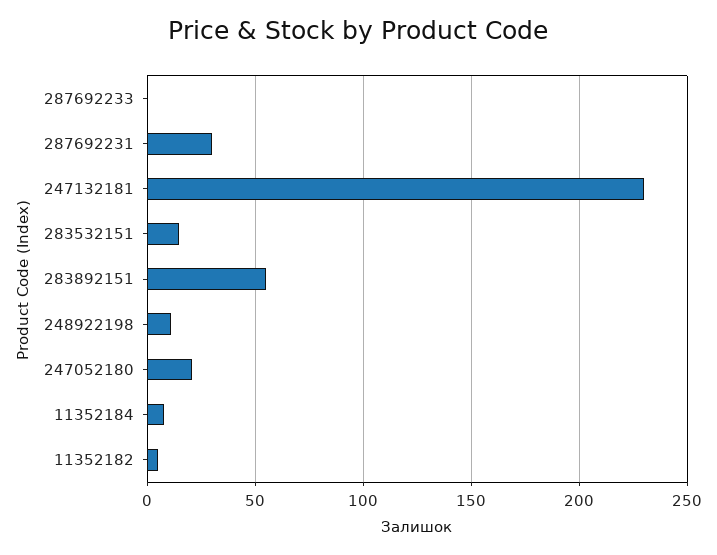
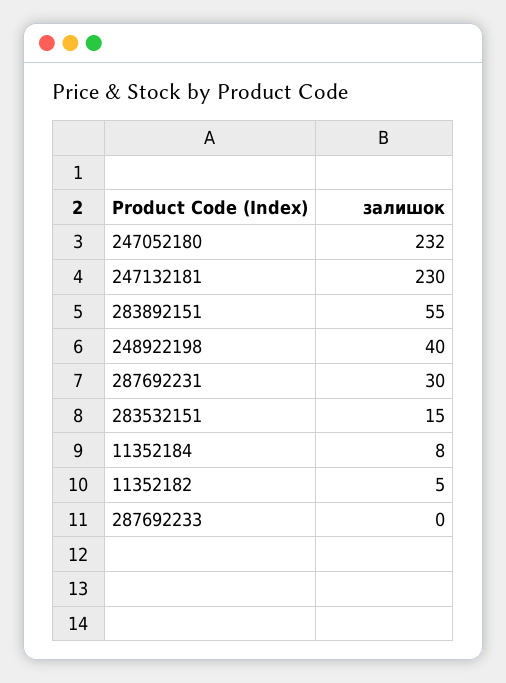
  {
    "287692233": 0,
    "287692231": 30,
    "247132181": 230,
    "283532151": 15,
    "283892151": 55,
-   "248922198": 10,
+   "248922198": 40,
-   "247052180": 20,
+   "247052180": 232,
    "11352184": 8,
    "11352182": 5
  }

